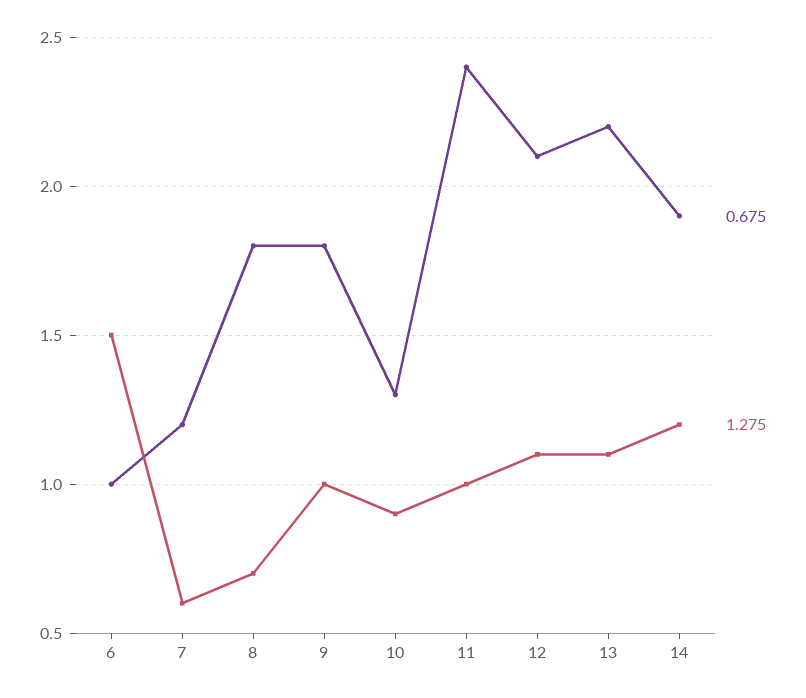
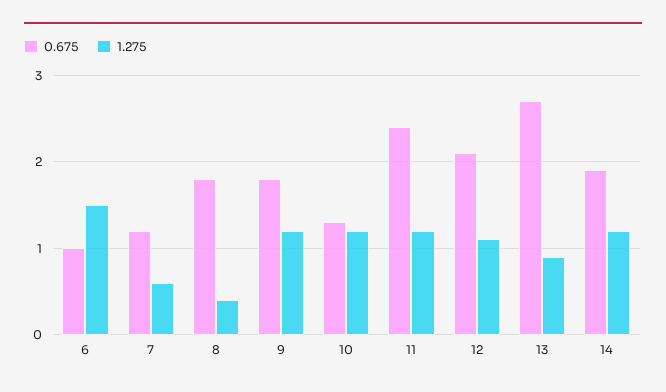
  {
    "0.675": {
      "6": 1,
      "7": 1.2,
      "8": 1.8,
      "9": 1.8,
      "10": 1.3,
      "11": 2.4,
      "12": 2.1,
-     "13": 2.2,
+     "13": 2.7,
      "14": 1.9
    },
    "1.275": {
      "6": 1.5,
      "7": 0.6,
-     "8": 0.7,
+     "8": 0.4,
-     "9": 1,
+     "9": 1.2,
-     "10": 0.9,
+     "10": 1.2,
-     "11": 1,
+     "11": 1.2,
      "12": 1.1,
-     "13": 1.1,
+     "13": 0.9,
      "14": 1.2
    }
  }

